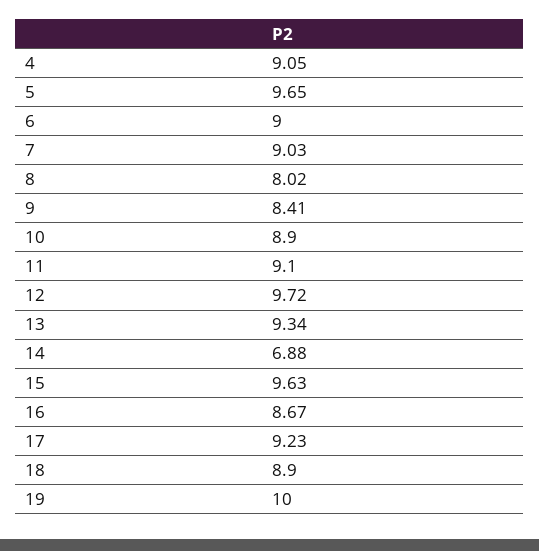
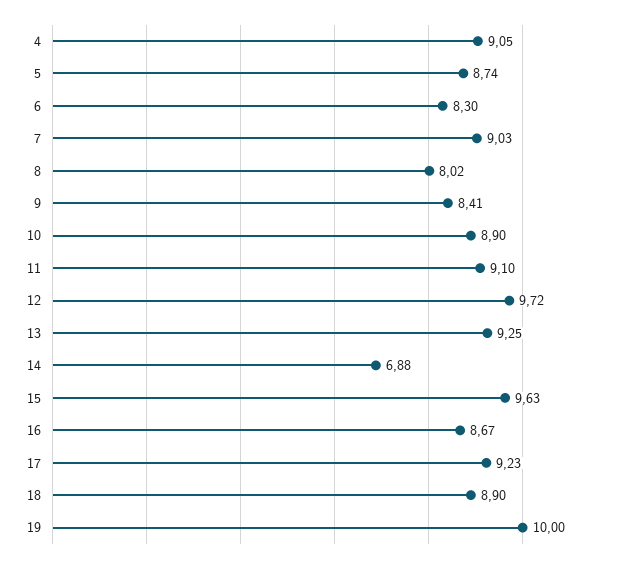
  {
    "4": 9.05,
-   "5": 9.65,
+   "5": 8.74,
-   "6": 9,
+   "6": 8.3,
    "7": 9.03,
    "8": 8.02,
    "9": 8.41,
    "10": 8.9,
    "11": 9.1,
    "12": 9.72,
-   "13": 9.34,
+   "13": 9.25,
    "14": 6.88,
    "15": 9.63,
    "16": 8.67,
    "17": 9.23,
    "18": 8.9,
    "19": 10
  }

